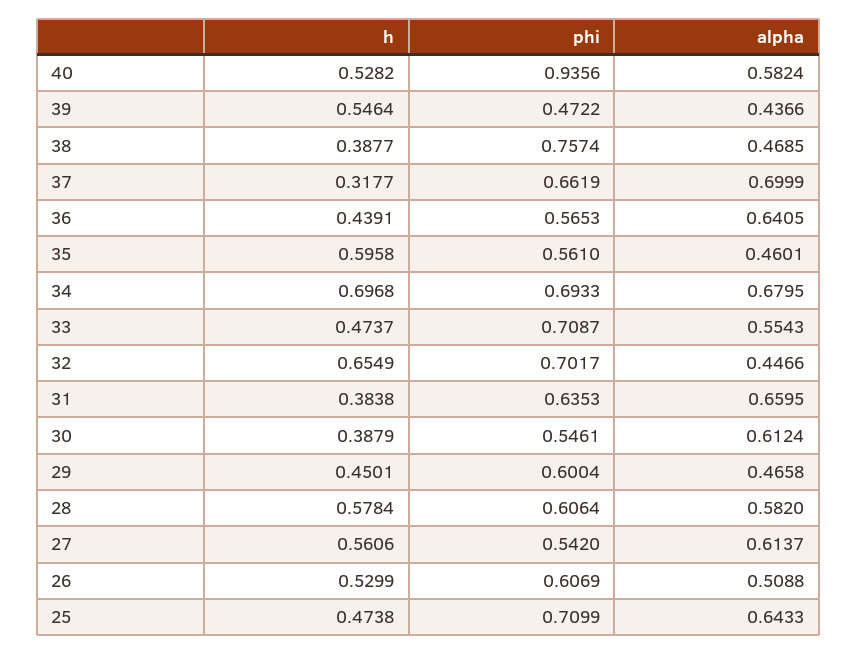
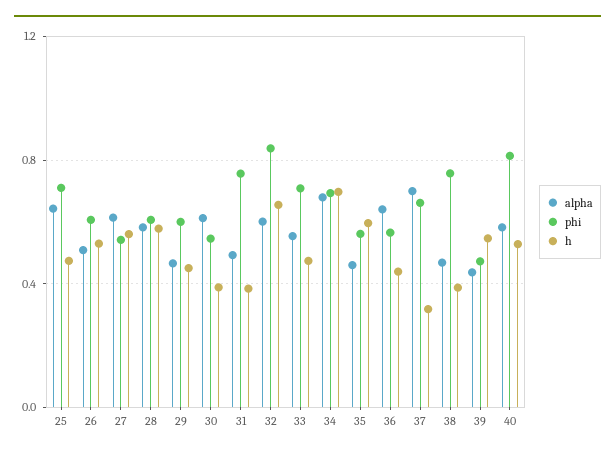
  {
    "h": {
      "40": 0.5282,
      "39": 0.5464,
      "38": 0.3877,
      "37": 0.3177,
      "36": 0.4391,
      "35": 0.5958,
      "34": 0.6968,
      "33": 0.4737,
      "32": 0.6549,
      "31": 0.3838,
      "30": 0.3879,
      "29": 0.4501,
      "28": 0.5784,
      "27": 0.5606,
      "26": 0.5299,
      "25": 0.4738
    },
    "phi": {
-     "40": 0.9356,
+     "40": 0.8,
      "39": 0.4722,
      "38": 0.7574,
      "37": 0.6619,
      "36": 0.5653,
      "35": 0.561,
      "34": 0.6933,
      "33": 0.7087,
-     "32": 0.7017,
+     "32": 0.85,
-     "31": 0.6353,
+     "31": 0.75,
      "30": 0.5461,
      "29": 0.6004,
      "28": 0.6064,
      "27": 0.542,
      "26": 0.6069,
      "25": 0.7099
    },
    "alpha": {
      "40": 0.5824,
      "39": 0.4366,
      "38": 0.4685,
      "37": 0.6999,
      "36": 0.6405,
      "35": 0.4601,
      "34": 0.6795,
      "33": 0.5543,
-     "32": 0.4466,
+     "32": 0.6,
-     "31": 0.6595,
+     "31": 0.5,
      "30": 0.6124,
      "29": 0.4658,
      "28": 0.582,
      "27": 0.6137,
      "26": 0.5088,
      "25": 0.6433
    }
  }

